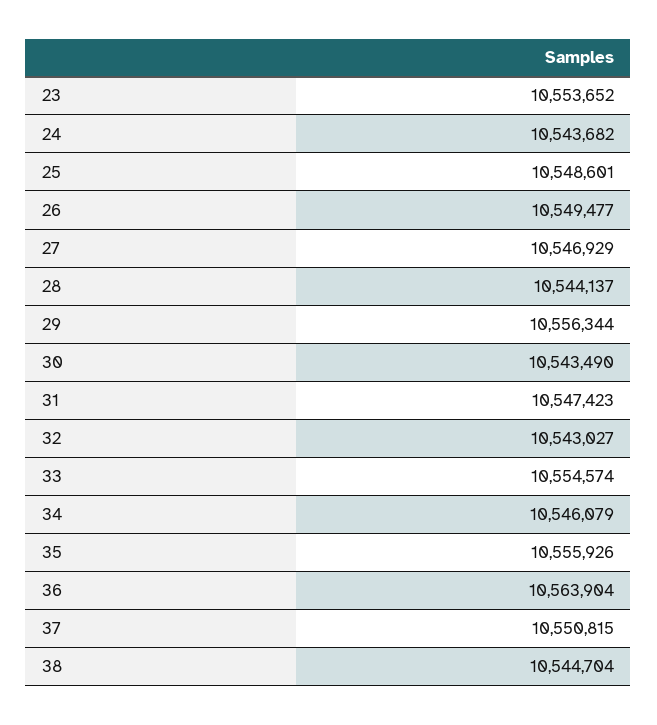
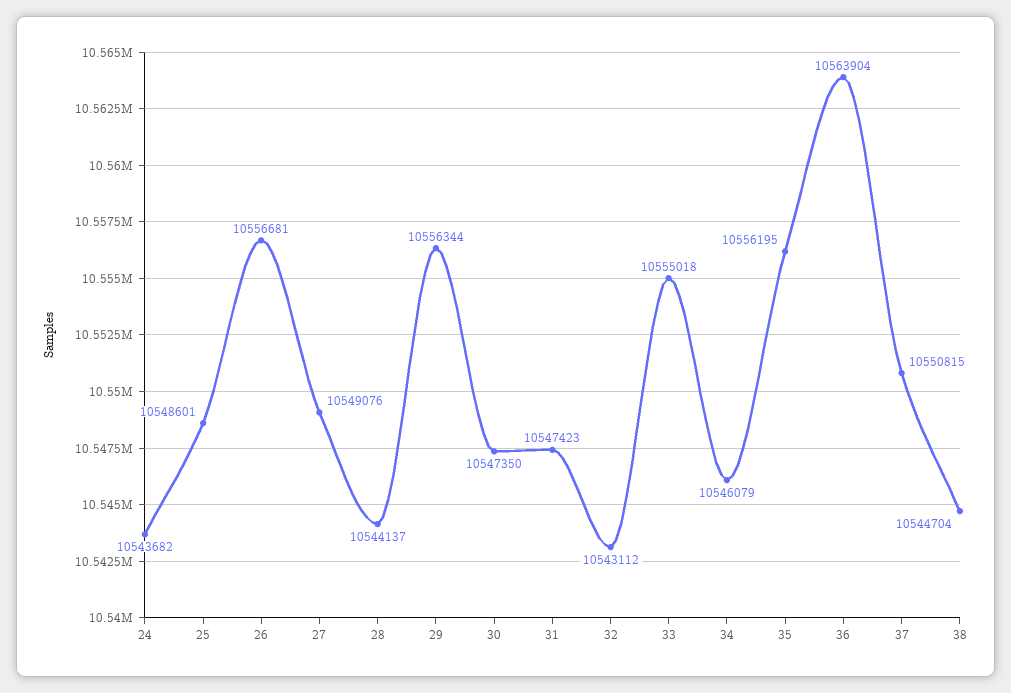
  {
-   "23": 10553652,
    "24": 10543682,
    "25": 10548601,
-   "26": 10549477,
+   "26": 10556681,
-   "27": 10546929,
+   "27": 10549076,
    "28": 10544137,
    "29": 10556344,
-   "30": 10543490,
+   "30": 10547350,
    "31": 10547423,
-   "32": 10543027,
+   "32": 10543112,
-   "33": 10554574,
+   "33": 10555018,
    "34": 10546079,
-   "35": 10555926,
+   "35": 10556195,
    "36": 10563904,
    "37": 10550815,
    "38": 10544704
  }

